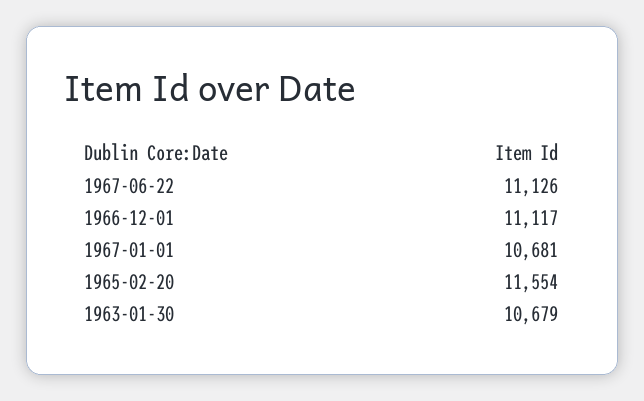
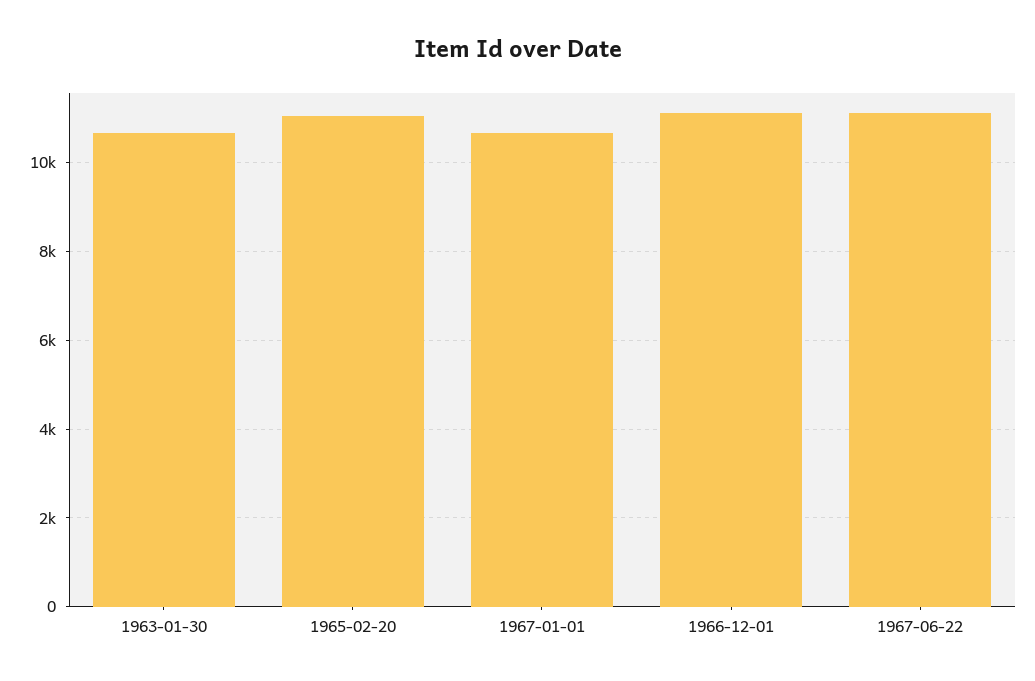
  {
    "1967-06-22": 11126,
    "1966-12-01": 11117,
    "1967-01-01": 10681,
-   "1965-02-20": 11554,
+   "1965-02-20": 11000,
    "1963-01-30": 10679
  }

